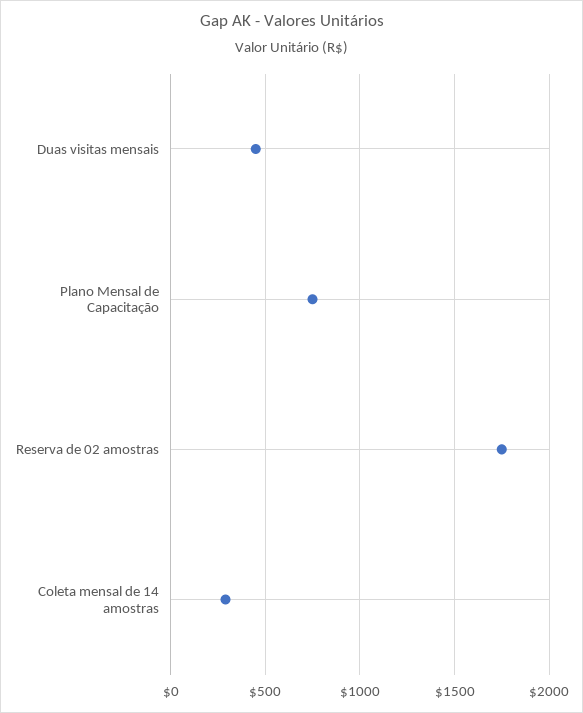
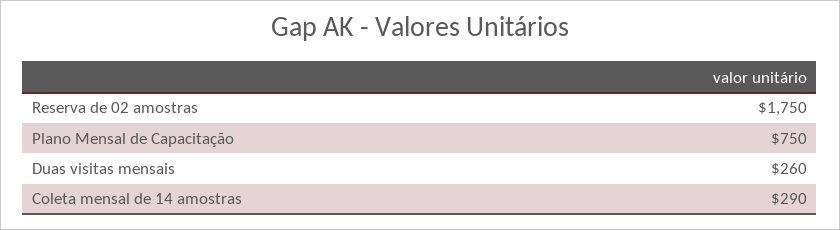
  {
-   "Duas visitas mensais": 450,
+   "Duas visitas mensais": 260,
    "Plano Mensal de Capacitação": 750,
    "Reserva de 02 amostras": 1750,
    "Coleta mensal de 14 amostras": 290
  }

